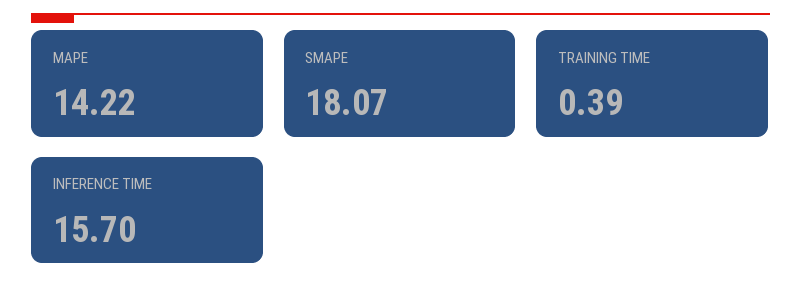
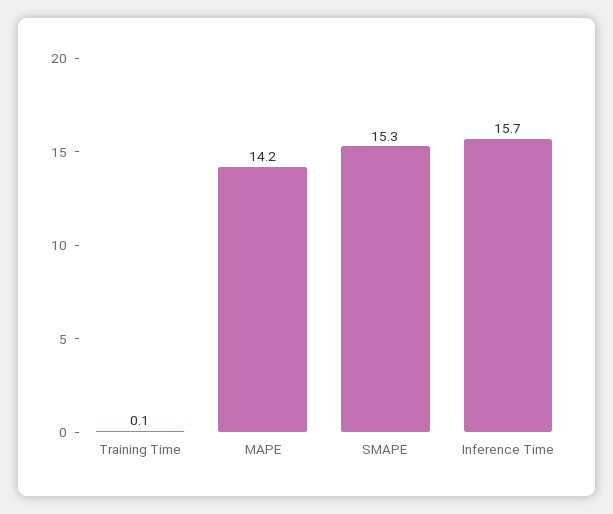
  {
    "MAPE": 14.22,
-   "SMAPE": 18.07,
+   "SMAPE": 15.3,
-   "TRAINING TIME": 0.39,
+   "TRAINING TIME": 0.1,
    "INFERENCE TIME": 15.7
  }

